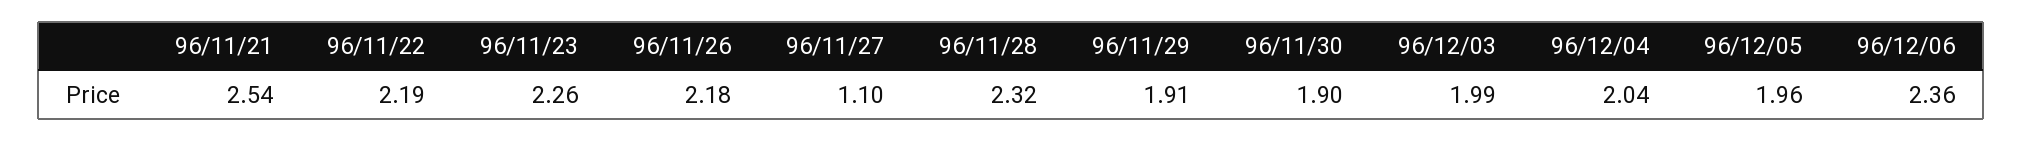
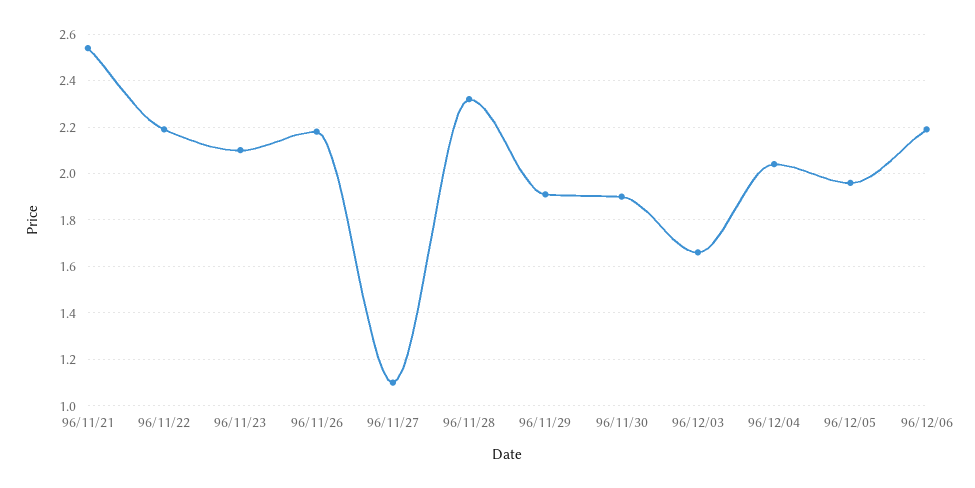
  {
    "96/11/21": 2.54,
    "96/11/22": 2.19,
-   "96/11/23": 2.26,
+   "96/11/23": 2.1,
    "96/11/26": 2.18,
    "96/11/27": 1.1,
    "96/11/28": 2.32,
    "96/11/29": 1.91,
    "96/11/30": 1.9,
-   "96/12/03": 1.99,
+   "96/12/03": 1.65,
    "96/12/04": 2.04,
    "96/12/05": 1.96,
-   "96/12/06": 2.36
+   "96/12/06": 2.2
  }

